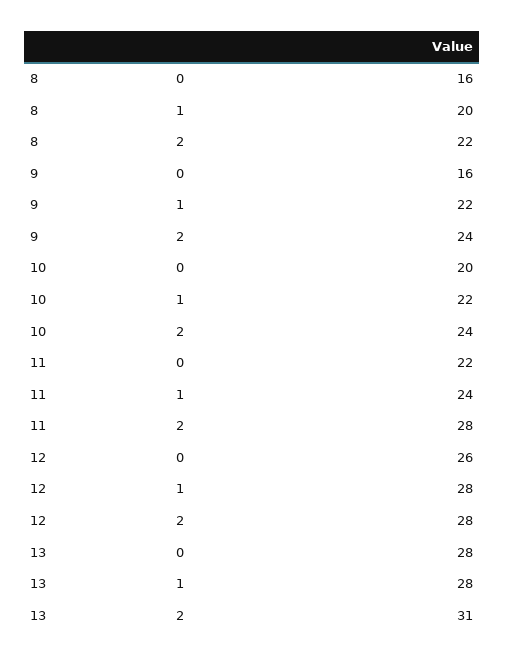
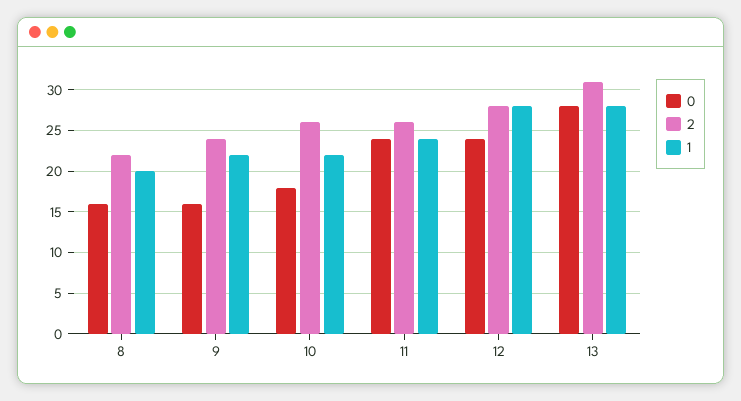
  {
    "0": {
      "8": 16,
      "9": 16,
-     "10": 20,
+     "10": 18,
-     "11": 22,
+     "11": 24,
-     "12": 26,
+     "12": 24,
      "13": 28
    },
    "1": {
      "8": 20,
      "9": 22,
      "10": 22,
      "11": 24,
      "12": 28,
      "13": 28
    },
    "2": {
      "8": 22,
      "9": 24,
-     "10": 24,
+     "10": 26,
-     "11": 28,
+     "11": 26,
      "12": 28,
      "13": 31
    }
  }

